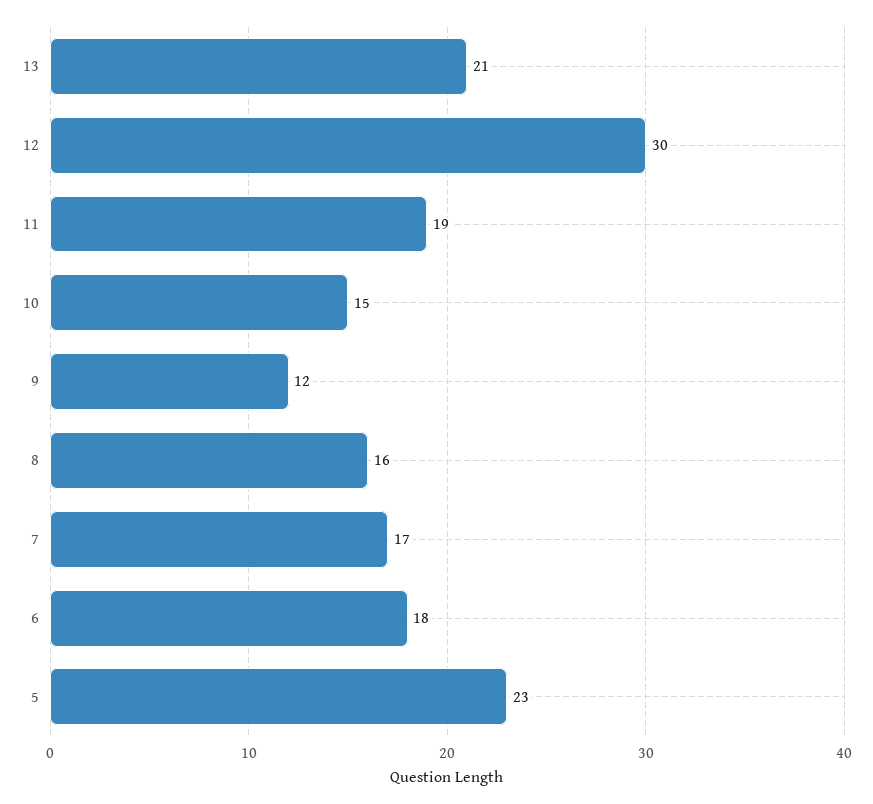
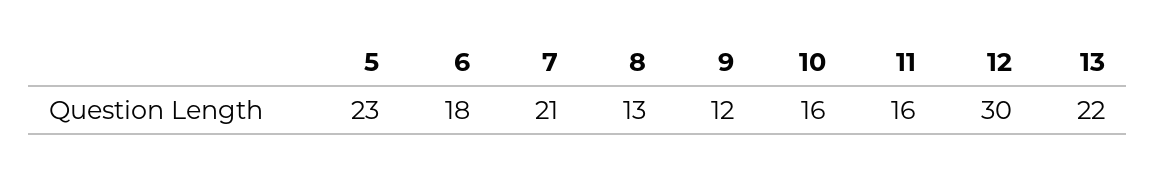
  {
-   "13": 21,
+   "13": 22,
    "12": 30,
-   "11": 19,
+   "11": 16,
-   "10": 15,
+   "10": 16,
    "9": 12,
-   "8": 16,
+   "8": 13,
-   "7": 17,
+   "7": 21,
    "6": 18,
    "5": 23
  }

